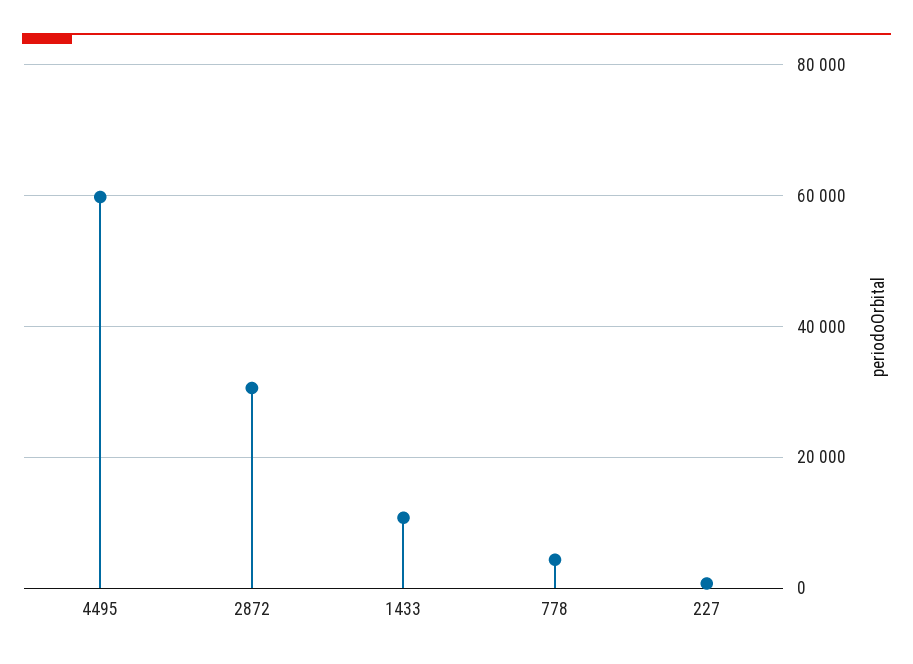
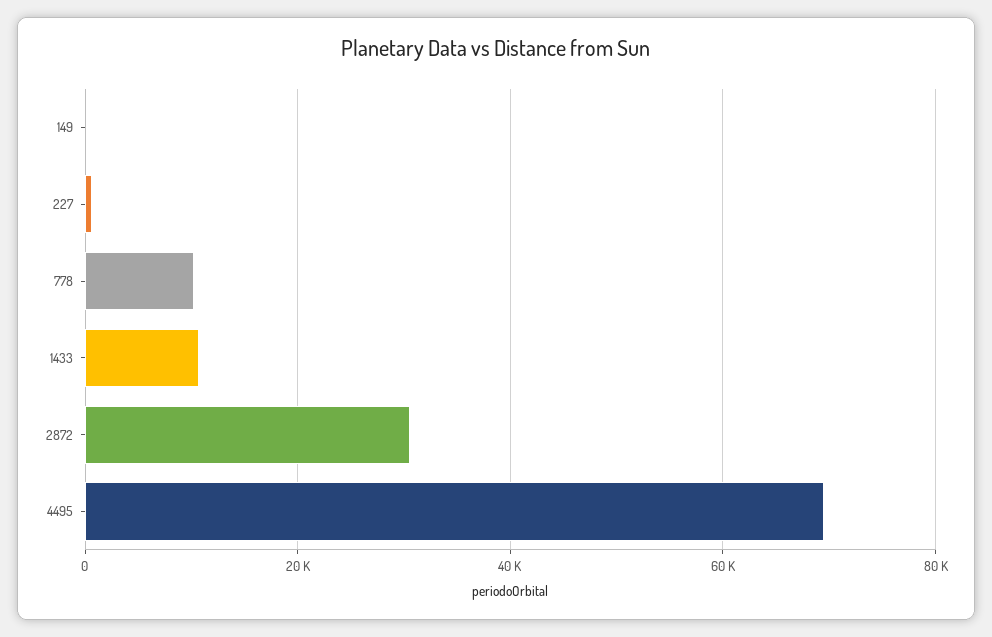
  {
-   "4495": 60000,
+   "4495": 70000,
    "2872": 30000,
    "1433": 10000,
-   "778": 4000,
+   "778": 10000,
-   "227": 0
+   "227": 0,
+   "149": 0
  }

